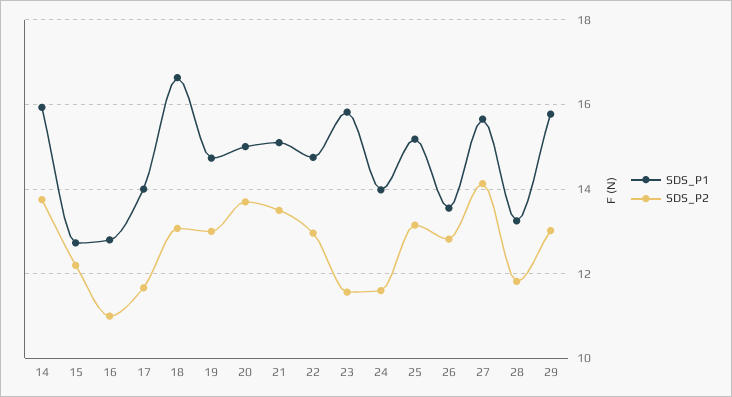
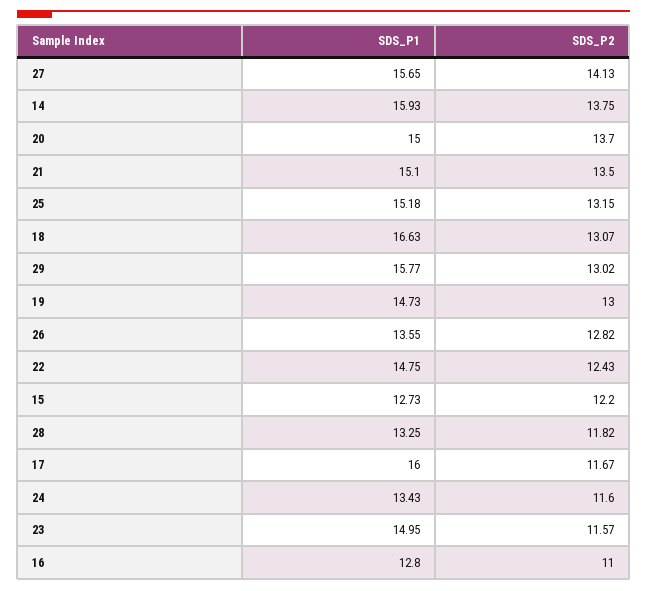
  {
    "SDS_P1": {
      "14": 15.93,
      "15": 12.73,
      "16": 12.8,
-     "17": 14,
+     "17": 16,
      "18": 16.63,
      "19": 14.73,
      "20": 15,
      "21": 15.1,
      "22": 14.75,
-     "23": 15.8,
+     "23": 14.95,
-     "24": 14,
+     "24": 13.43,
      "25": 15.18,
      "26": 13.55,
      "27": 15.65,
      "28": 13.25,
      "29": 15.77
    },
    "SDS_P2": {
      "14": 13.75,
      "15": 12.2,
      "16": 11,
      "17": 11.67,
      "18": 13.07,
      "19": 13,
      "20": 13.7,
      "21": 13.5,
-     "22": 13,
+     "22": 12.43,
      "23": 11.57,
      "24": 11.6,
      "25": 13.15,
      "26": 12.82,
      "27": 14.13,
      "28": 11.82,
      "29": 13.02
    }
  }

